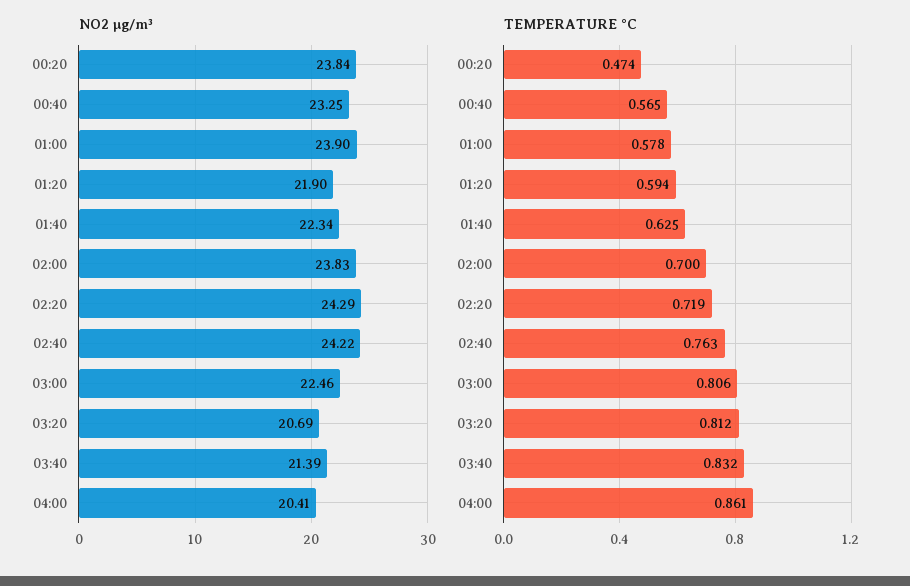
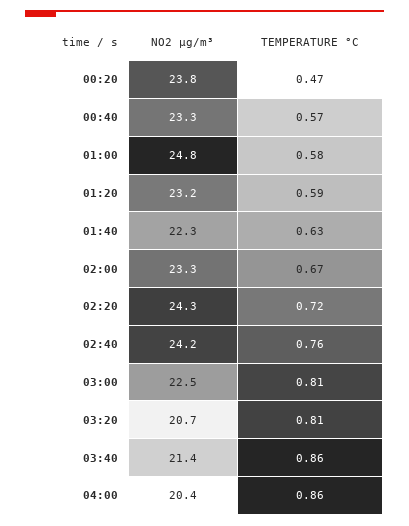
  {
    "NO2 µg/m³": {
      "00:20": 23.84,
      "00:40": 23.25,
-     "01:00": 23.9,
+     "01:00": 24.8,
-     "01:20": 21.9,
+     "01:20": 23.2,
      "01:40": 22.34,
-     "02:00": 23.83,
+     "02:00": 23.3,
      "02:20": 24.29,
      "02:40": 24.22,
      "03:00": 22.46,
      "03:20": 20.69,
      "03:40": 21.39,
      "04:00": 20.41
    },
    "TEMPERATURE °C": {
      "00:20": 0.474,
      "00:40": 0.565,
      "01:00": 0.578,
      "01:20": 0.594,
      "01:40": 0.625,
-     "02:00": 0.7,
+     "02:00": 0.67,
      "02:20": 0.719,
      "02:40": 0.763,
      "03:00": 0.806,
      "03:20": 0.812,
-     "03:40": 0.832,
+     "03:40": 0.86,
      "04:00": 0.861
    }
  }

